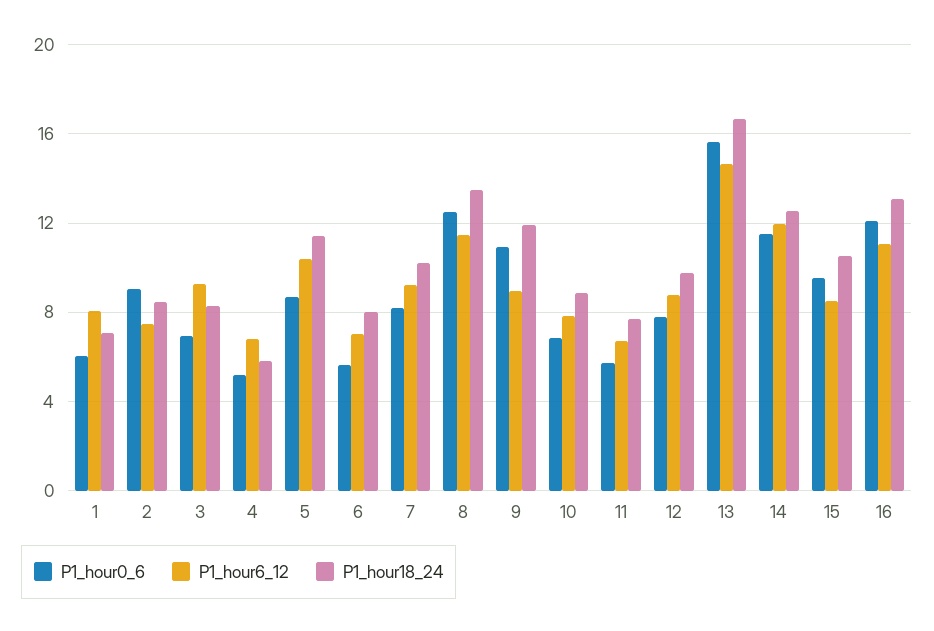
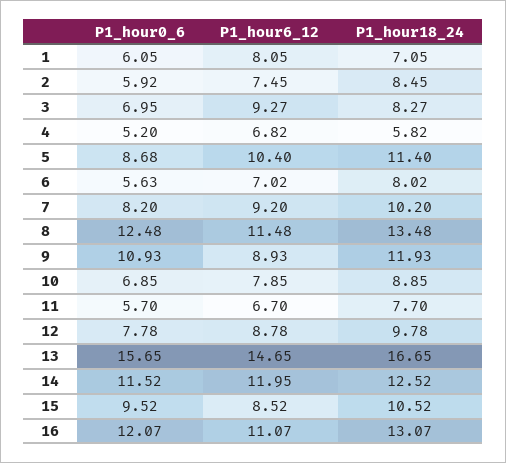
  {
    "P1_hour0_6": {
      "1": 6.05,
-     "2": 9,
+     "2": 5.92,
      "3": 6.95,
      "4": 5.2,
      "5": 8.68,
      "6": 5.63,
      "7": 8.2,
      "8": 12.48,
      "9": 10.93,
      "10": 6.85,
      "11": 5.7,
      "12": 7.78,
      "13": 15.65,
      "14": 11.52,
      "15": 9.52,
      "16": 12.07
    },
    "P1_hour6_12": {
      "1": 8.05,
      "2": 7.45,
      "3": 9.27,
      "4": 6.82,
      "5": 10.4,
      "6": 7.02,
      "7": 9.2,
      "8": 11.48,
      "9": 8.93,
      "10": 7.85,
      "11": 6.7,
      "12": 8.78,
      "13": 14.65,
      "14": 11.95,
      "15": 8.52,
      "16": 11.07
    },
    "P1_hour18_24": {
      "1": 7.05,
      "2": 8.45,
      "3": 8.27,
      "4": 5.82,
      "5": 11.4,
      "6": 8.02,
      "7": 10.2,
      "8": 13.48,
      "9": 11.93,
      "10": 8.85,
      "11": 7.7,
      "12": 9.78,
      "13": 16.65,
      "14": 12.52,
      "15": 10.52,
      "16": 13.07
    }
  }

